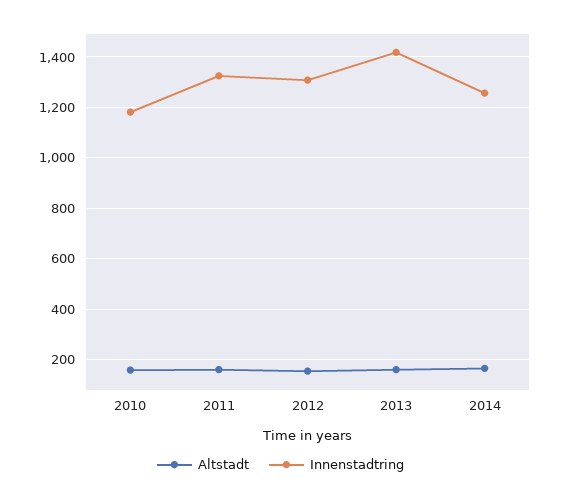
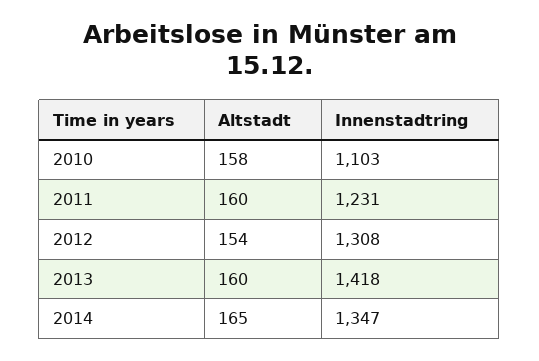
  {
    "Altstadt": {
      "2010": 158,
      "2011": 160,
      "2012": 154,
      "2013": 160,
      "2014": 165
    },
    "Innenstadtring": {
-     "2010": 1175,
+     "2010": 1103,
-     "2011": 1325,
+     "2011": 1231,
      "2012": 1308,
      "2013": 1418,
-     "2014": 1250
+     "2014": 1347
    }
  }

